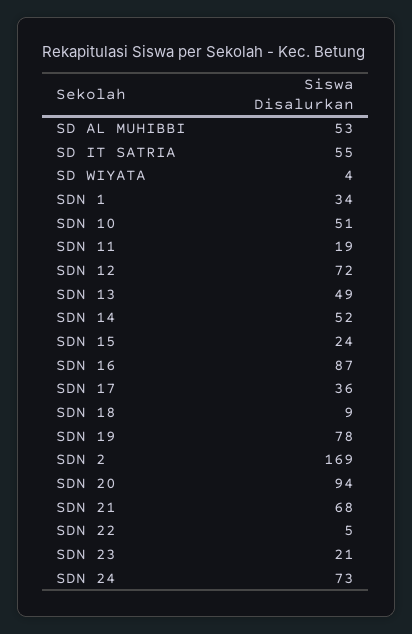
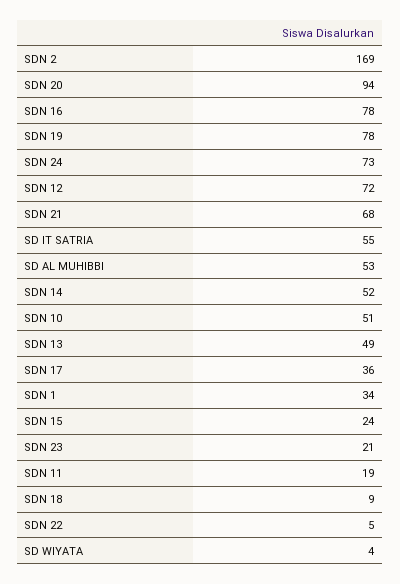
  {
    "SD AL MUHIBBI": 53,
    "SD IT SATRIA": 55,
    "SD WIYATA": 4,
    "SDN 1": 34,
    "SDN 10": 51,
    "SDN 11": 19,
    "SDN 12": 72,
    "SDN 13": 49,
    "SDN 14": 52,
    "SDN 15": 24,
-   "SDN 16": 87,
+   "SDN 16": 78,
    "SDN 17": 36,
    "SDN 18": 9,
    "SDN 19": 78,
    "SDN 2": 169,
    "SDN 20": 94,
    "SDN 21": 68,
    "SDN 22": 5,
    "SDN 23": 21,
    "SDN 24": 73
  }

